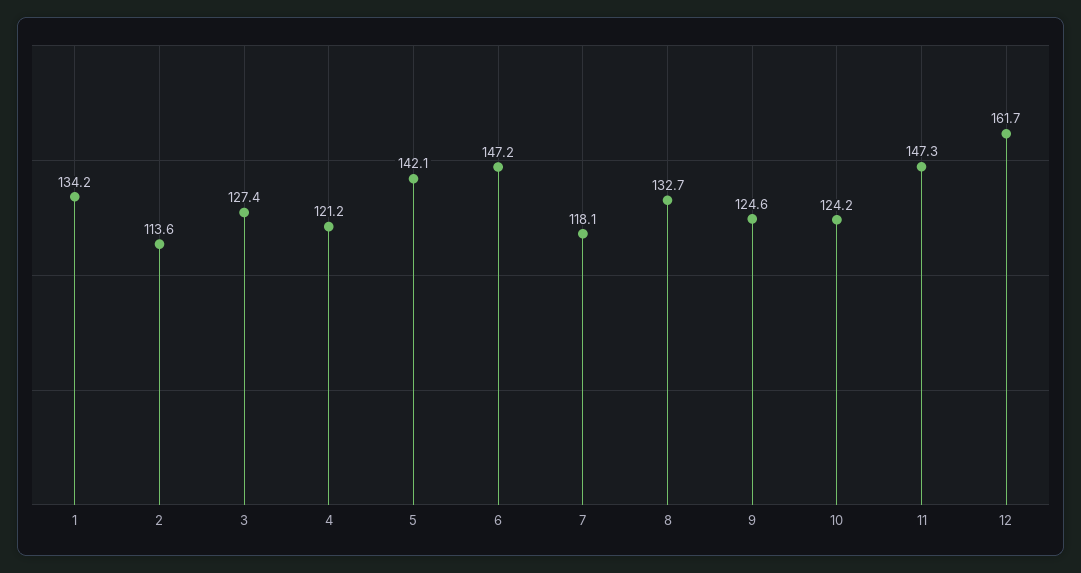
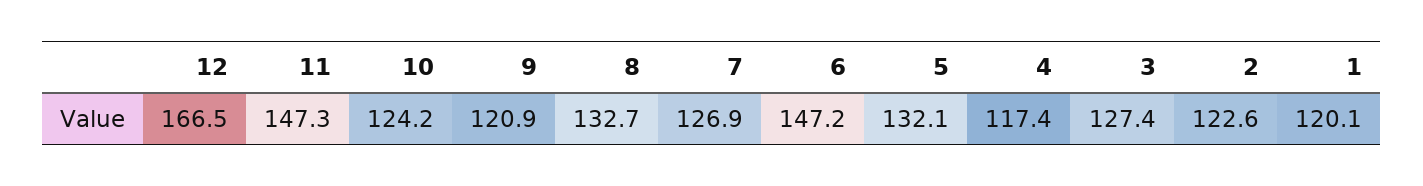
  {
-   "1": 134.2,
+   "1": 120.1,
-   "2": 113.6,
+   "2": 122.6,
    "3": 127.4,
-   "4": 121.2,
+   "4": 117.4,
-   "5": 142.1,
+   "5": 132.1,
    "6": 147.2,
-   "7": 118.1,
+   "7": 126.9,
    "8": 132.7,
-   "9": 124.6,
+   "9": 120.9,
    "10": 124.2,
    "11": 147.3,
-   "12": 161.7
+   "12": 166.5
  }

